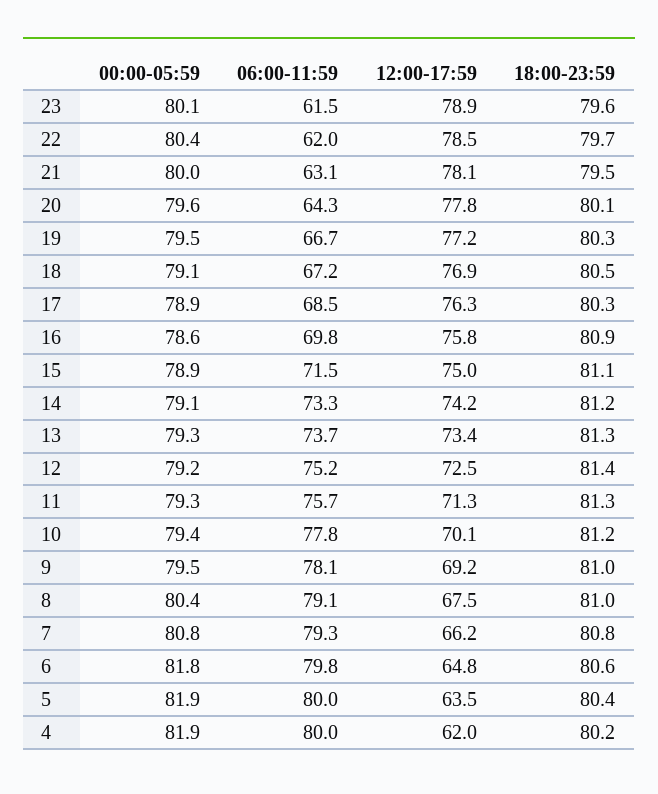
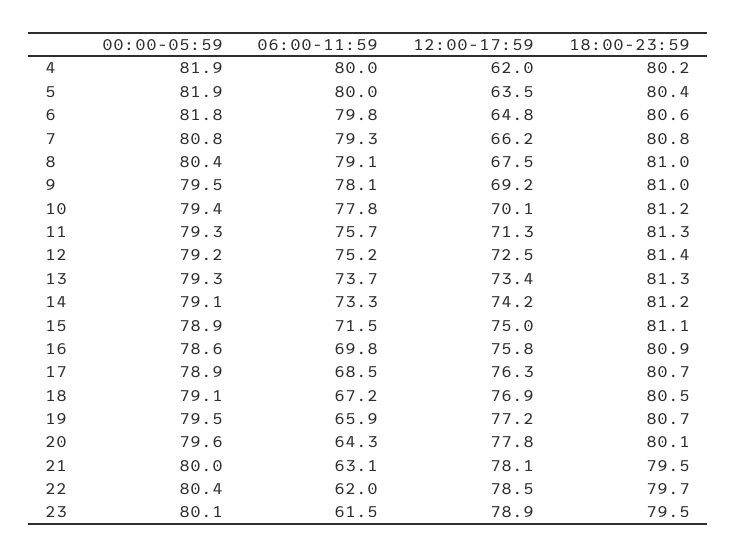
  {
    "00:00-05:59": {
      "23": 80.1,
      "22": 80.4,
      "21": 80,
      "20": 79.6,
      "19": 79.5,
      "18": 79.1,
      "17": 78.9,
      "16": 78.6,
      "15": 78.9,
      "14": 79.1,
      "13": 79.3,
      "12": 79.2,
      "11": 79.3,
      "10": 79.4,
      "9": 79.5,
      "8": 80.4,
      "7": 80.8,
      "6": 81.8,
      "5": 81.9,
      "4": 81.9
    },
    "06:00-11:59": {
      "23": 61.5,
      "22": 62,
      "21": 63.1,
      "20": 64.3,
-     "19": 66.7,
+     "19": 65.9,
      "18": 67.2,
      "17": 68.5,
      "16": 69.8,
      "15": 71.5,
      "14": 73.3,
      "13": 73.7,
      "12": 75.2,
      "11": 75.7,
      "10": 77.8,
      "9": 78.1,
      "8": 79.1,
      "7": 79.3,
      "6": 79.8,
      "5": 80,
      "4": 80
    },
    "12:00-17:59": {
      "23": 78.9,
      "22": 78.5,
      "21": 78.1,
      "20": 77.8,
      "19": 77.2,
      "18": 76.9,
      "17": 76.3,
      "16": 75.8,
      "15": 75,
      "14": 74.2,
      "13": 73.4,
      "12": 72.5,
      "11": 71.3,
      "10": 70.1,
      "9": 69.2,
      "8": 67.5,
      "7": 66.2,
      "6": 64.8,
      "5": 63.5,
      "4": 62
    },
    "18:00-23:59": {
-     "23": 79.6,
+     "23": 79.5,
      "22": 79.7,
      "21": 79.5,
      "20": 80.1,
-     "19": 80.3,
+     "19": 80.7,
      "18": 80.5,
-     "17": 80.3,
+     "17": 80.7,
      "16": 80.9,
      "15": 81.1,
      "14": 81.2,
      "13": 81.3,
      "12": 81.4,
      "11": 81.3,
      "10": 81.2,
      "9": 81,
      "8": 81,
      "7": 80.8,
      "6": 80.6,
      "5": 80.4,
      "4": 80.2
    }
  }

